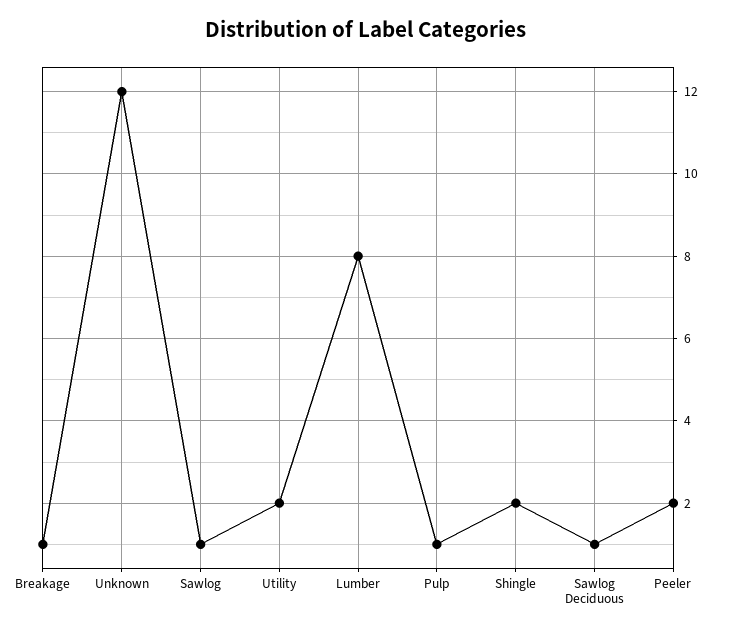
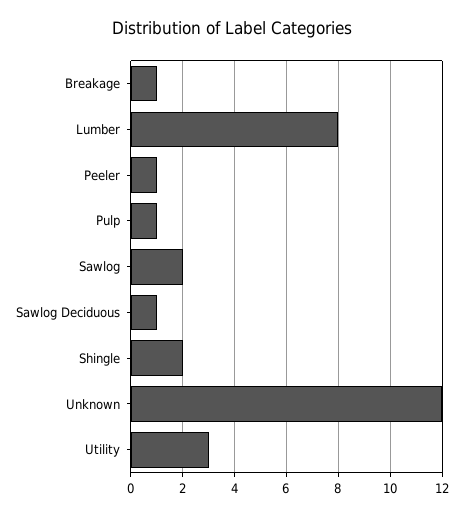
  {
    "Breakage": 1,
    "Unknown": 12,
-   "Sawlog": 1,
+   "Sawlog": 2,
-   "Utility": 2,
+   "Utility": 3,
    "Lumber": 8,
    "Pulp": 1,
    "Shingle": 2,
    "Sawlog Deciduous": 1,
-   "Peeler": 2
+   "Peeler": 1
  }

